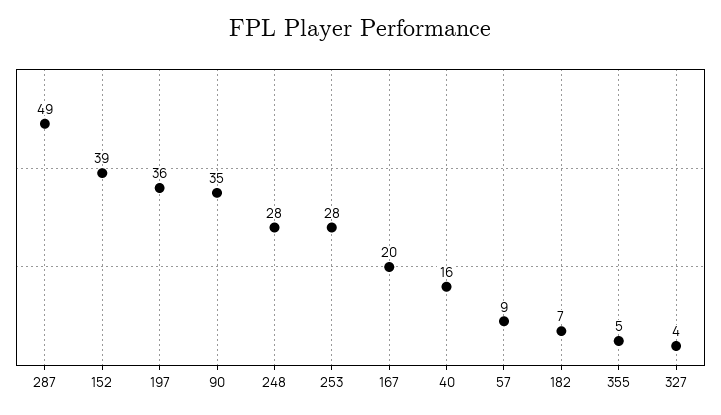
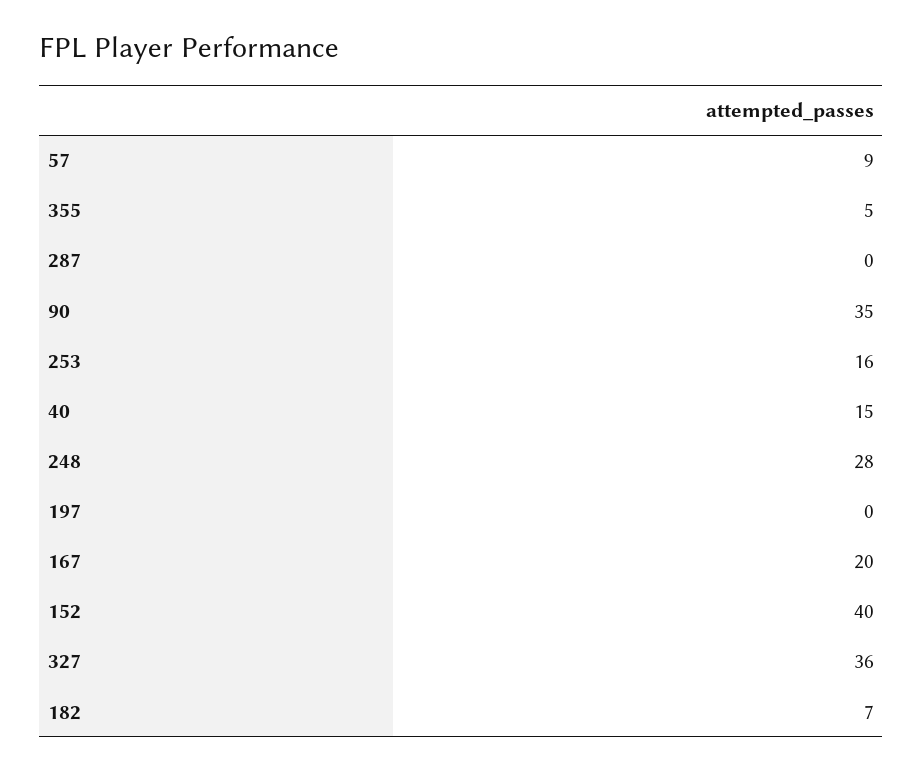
  {
-   "287": 49,
+   "287": 0,
-   "152": 39,
+   "152": 40,
-   "197": 36,
+   "197": 0,
    "90": 35,
    "248": 28,
-   "253": 28,
+   "253": 16,
    "167": 20,
-   "40": 16,
+   "40": 15,
    "57": 9,
    "182": 7,
    "355": 5,
-   "327": 4
+   "327": 36
  }

